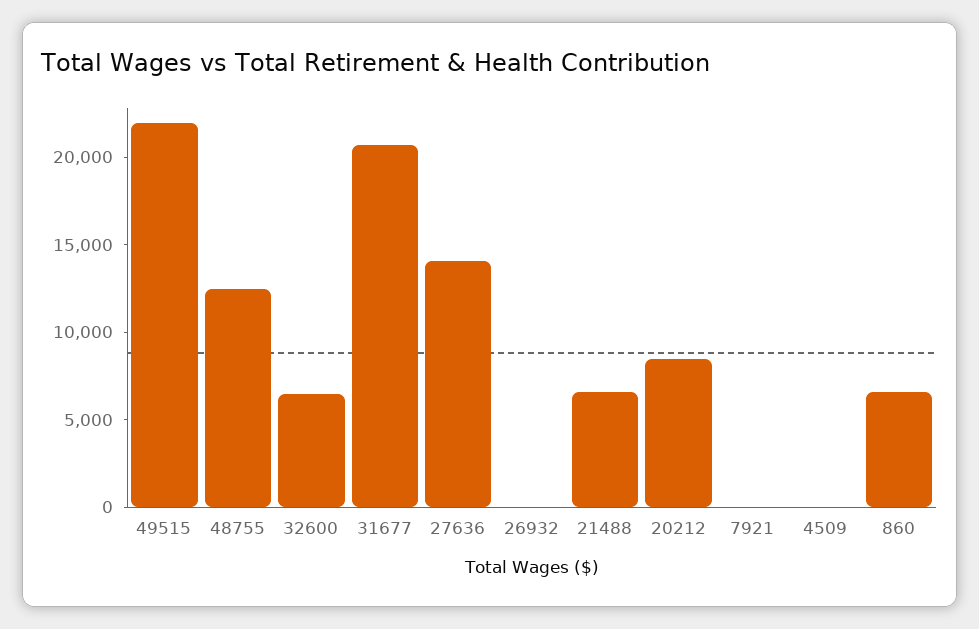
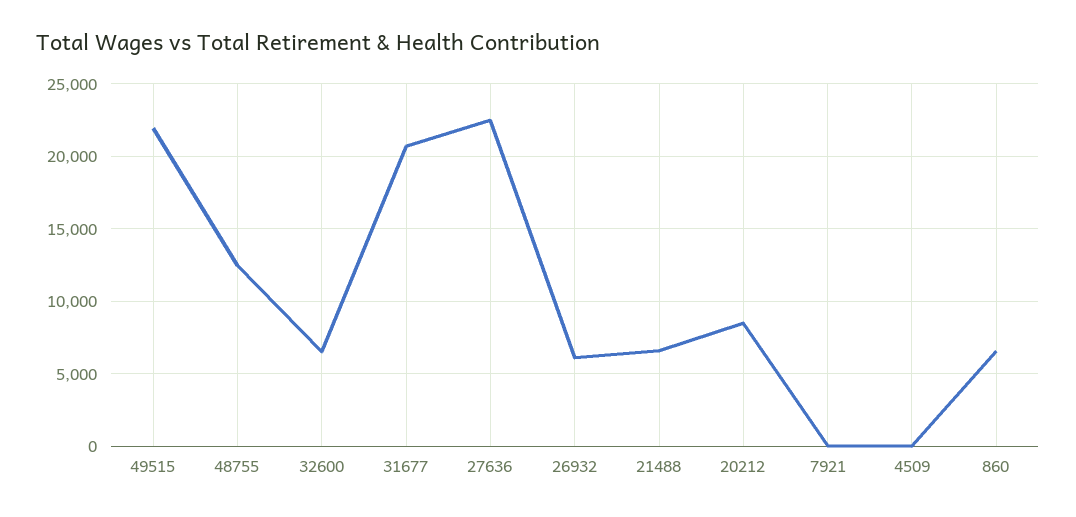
  {
    "49515": 22000,
    "48755": 12500,
    "32600": 6500,
    "31677": 20500,
-   "27636": 14000,
+   "27636": 22500,
-   "26932": 0,
+   "26932": 6000,
    "21488": 6500,
    "20212": 8500,
    "7921": 0,
    "4509": 0,
    "860": 6500
  }

